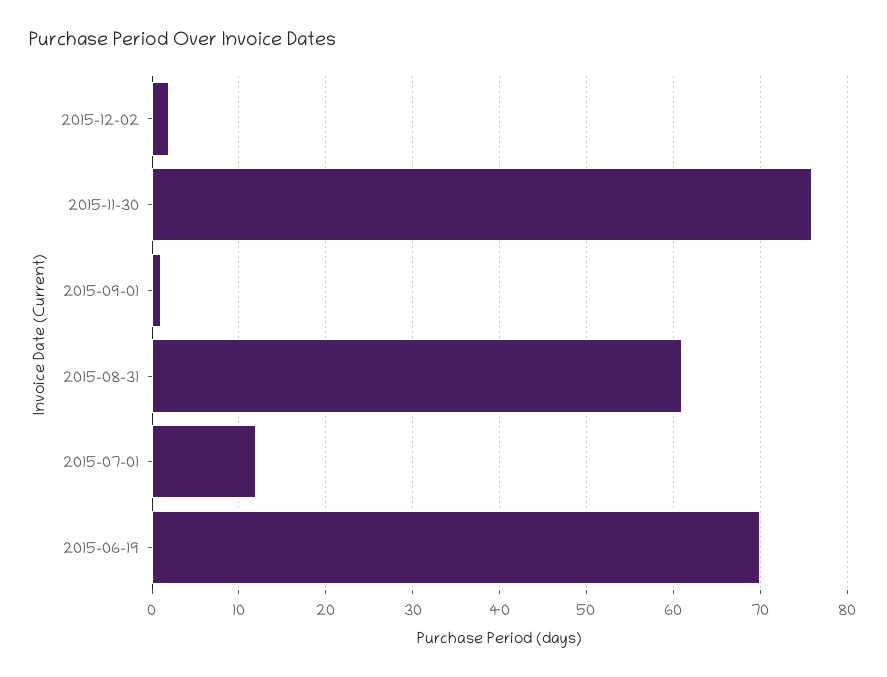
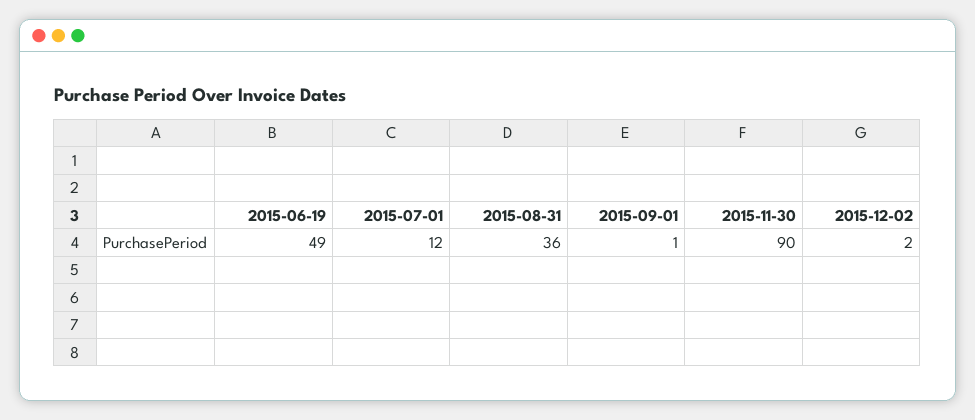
  {
    "2015-12-02": 2,
-   "2015-11-30": 76,
+   "2015-11-30": 90,
    "2015-09-01": 1,
-   "2015-08-31": 61,
+   "2015-08-31": 36,
    "2015-07-01": 12,
-   "2015-06-19": 70
+   "2015-06-19": 49
  }

